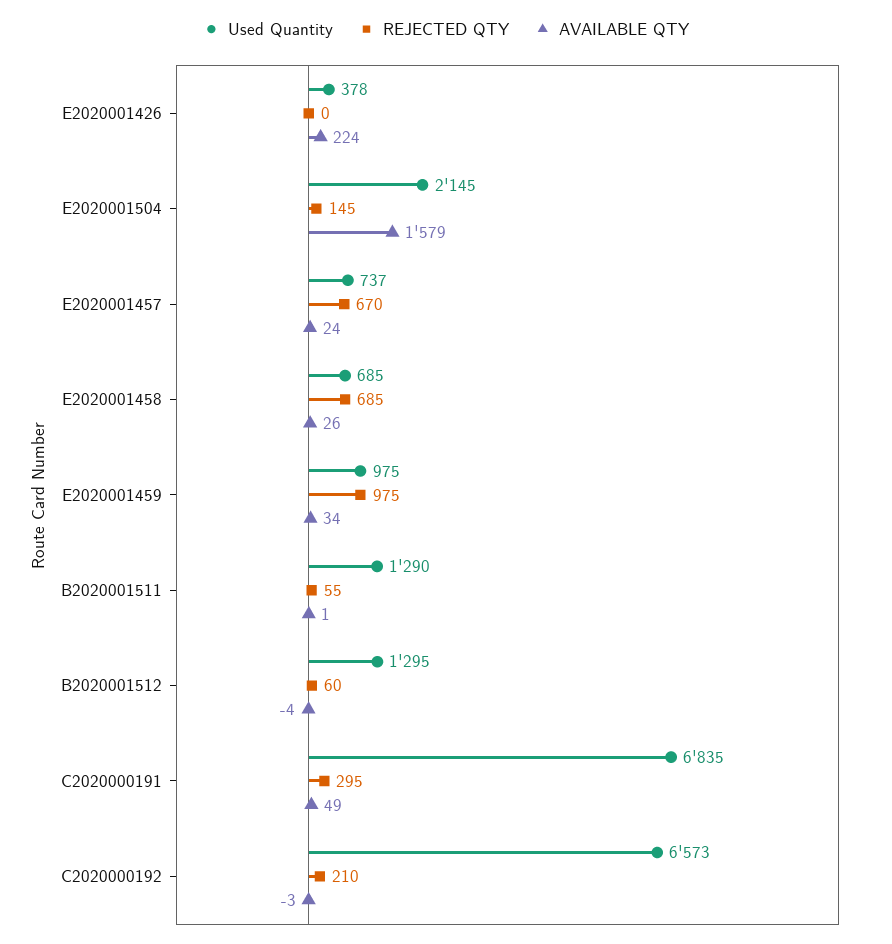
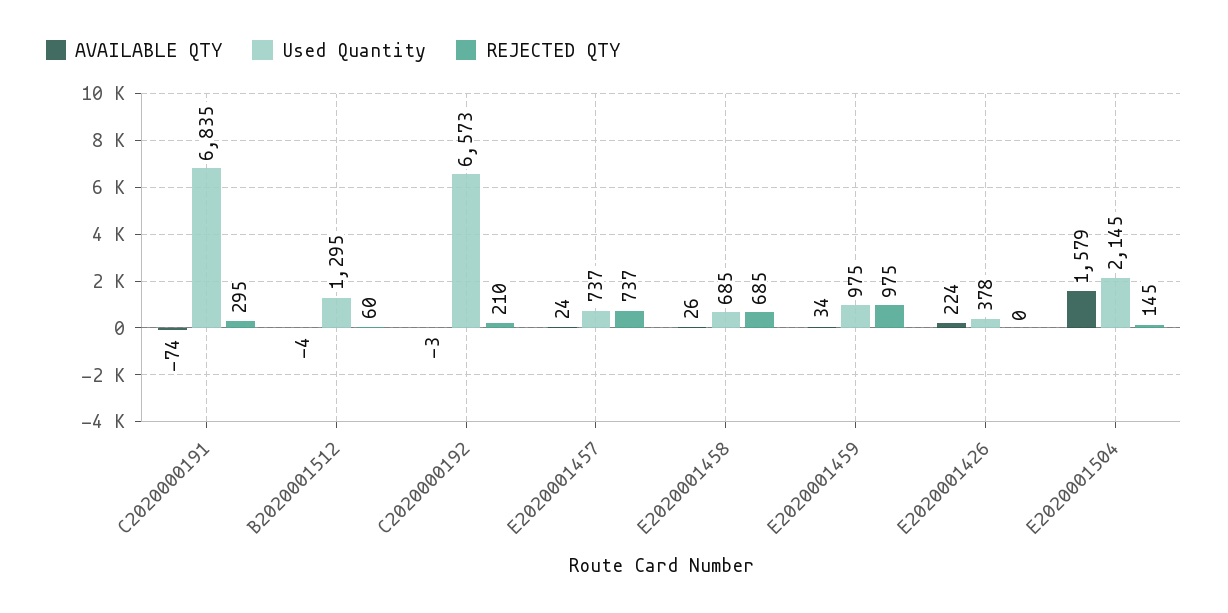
  {
    "Used Quantity": {
      "E2020001426": 378,
      "E2020001504": 2145,
      "E2020001457": 737,
      "E2020001458": 685,
      "E2020001459": 975,
-     "B2020001511": 1290,
      "B2020001512": 1295,
      "C2020000191": 6835,
      "C2020000192": 6573
    },
    "REJECTED QTY": {
      "E2020001426": 0,
      "E2020001504": 145,
-     "E2020001457": 670,
+     "E2020001457": 737,
      "E2020001458": 685,
      "E2020001459": 975,
-     "B2020001511": 55,
      "B2020001512": 60,
      "C2020000191": 295,
      "C2020000192": 210
    },
    "AVAILABLE QTY": {
      "E2020001426": 224,
      "E2020001504": 1579,
      "E2020001457": 24,
      "E2020001458": 26,
      "E2020001459": 34,
-     "B2020001511": 1,
      "B2020001512": -4,
-     "C2020000191": 49,
+     "C2020000191": -74,
      "C2020000192": -3
    }
  }

